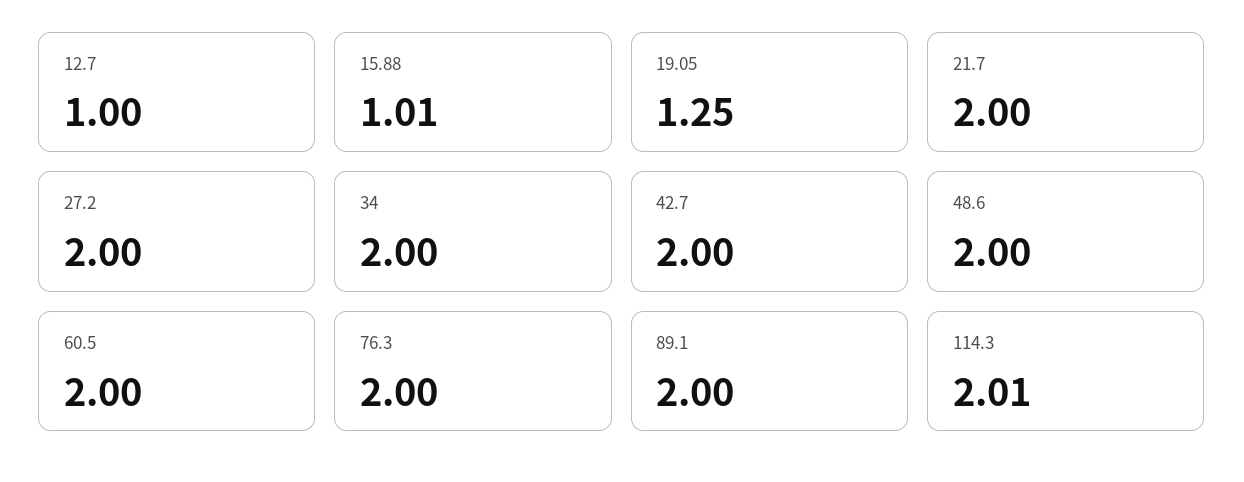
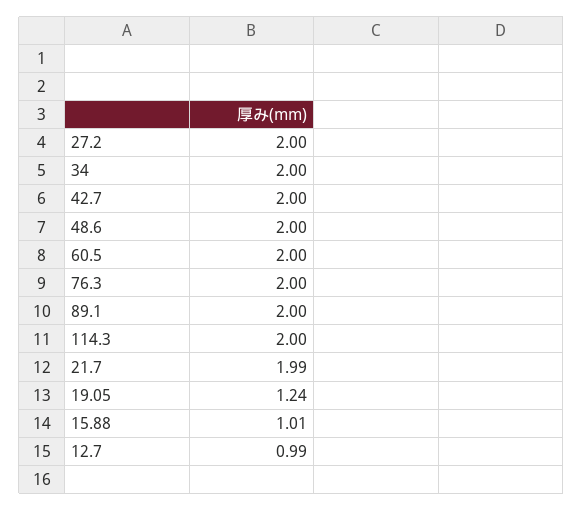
  {
-   "12.7": 1,
+   "12.7": 0.99,
    "15.88": 1.01,
-   "19.05": 1.25,
+   "19.05": 1.24,
-   "21.7": 2,
+   "21.7": 1.99,
    "27.2": 2,
    "34": 2,
    "42.7": 2,
    "48.6": 2,
    "60.5": 2,
    "76.3": 2,
    "89.1": 2,
-   "114.3": 2.01
+   "114.3": 2
  }

